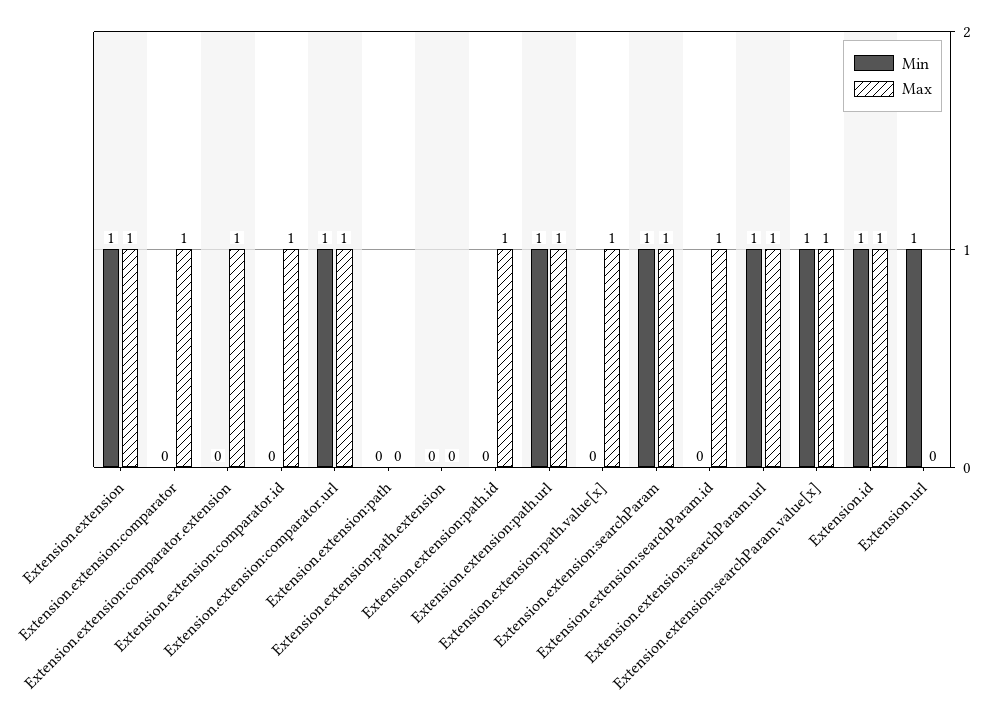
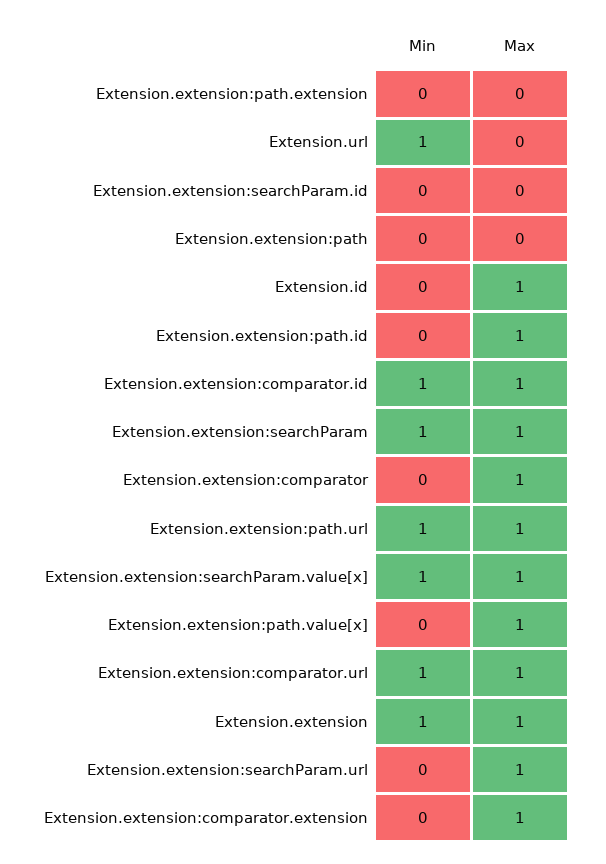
  {
    "Min": {
      "Extension.extension": 1,
      "Extension.extension:comparator": 0,
      "Extension.extension:comparator.extension": 0,
-     "Extension.extension:comparator.id": 0,
+     "Extension.extension:comparator.id": 1,
      "Extension.extension:comparator.url": 1,
      "Extension.extension:path": 0,
      "Extension.extension:path.extension": 0,
      "Extension.extension:path.id": 0,
      "Extension.extension:path.url": 1,
      "Extension.extension:path.value[x]": 0,
      "Extension.extension:searchParam": 1,
      "Extension.extension:searchParam.id": 0,
-     "Extension.extension:searchParam.url": 1,
+     "Extension.extension:searchParam.url": 0,
      "Extension.extension:searchParam.value[x]": 1,
-     "Extension.id": 1,
+     "Extension.id": 0,
      "Extension.url": 1
    },
    "Max": {
      "Extension.extension": 1,
      "Extension.extension:comparator": 1,
      "Extension.extension:comparator.extension": 1,
      "Extension.extension:comparator.id": 1,
      "Extension.extension:comparator.url": 1,
      "Extension.extension:path": 0,
      "Extension.extension:path.extension": 0,
      "Extension.extension:path.id": 1,
      "Extension.extension:path.url": 1,
      "Extension.extension:path.value[x]": 1,
      "Extension.extension:searchParam": 1,
-     "Extension.extension:searchParam.id": 1,
+     "Extension.extension:searchParam.id": 0,
      "Extension.extension:searchParam.url": 1,
      "Extension.extension:searchParam.value[x]": 1,
      "Extension.id": 1,
      "Extension.url": 0
    }
  }

